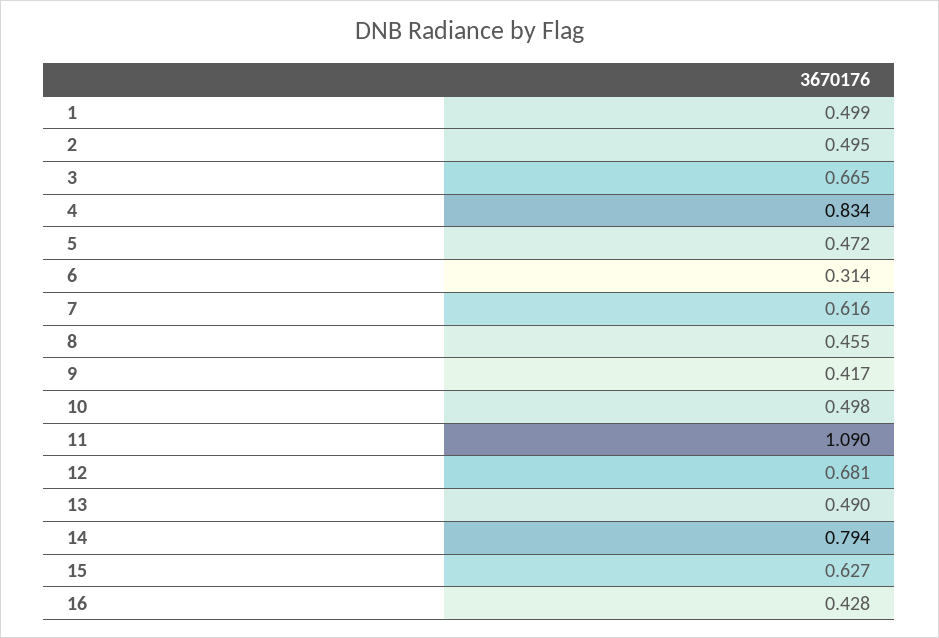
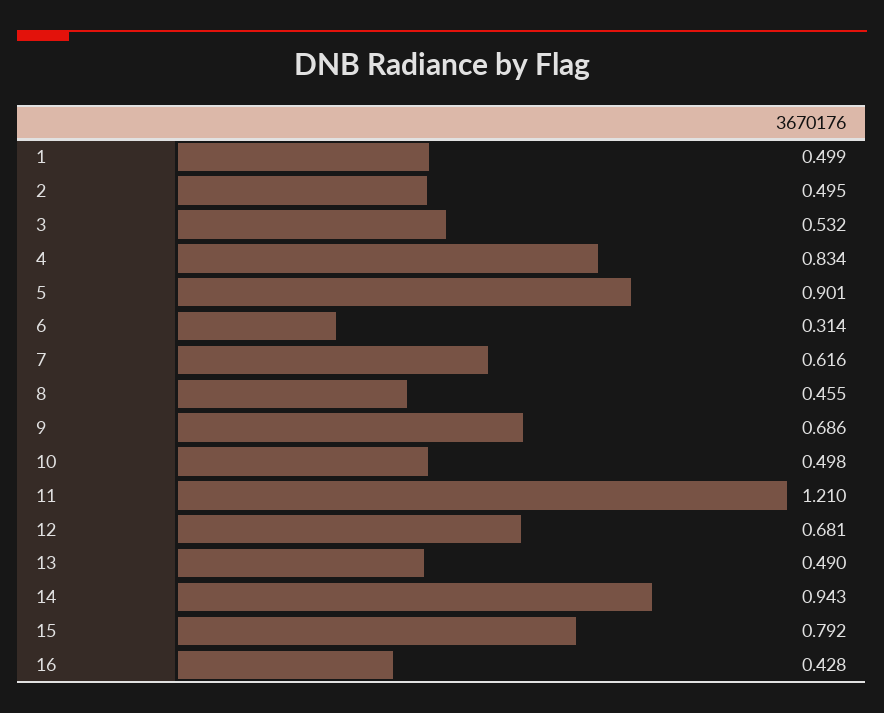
  {
    "1": 0.499,
    "2": 0.495,
-   "3": 0.665,
+   "3": 0.532,
    "4": 0.834,
-   "5": 0.472,
+   "5": 0.901,
    "6": 0.314,
    "7": 0.616,
    "8": 0.455,
-   "9": 0.417,
+   "9": 0.686,
    "10": 0.498,
-   "11": 1.09,
+   "11": 1.21,
    "12": 0.681,
    "13": 0.49,
-   "14": 0.794,
+   "14": 0.943,
-   "15": 0.627,
+   "15": 0.792,
    "16": 0.428
  }

